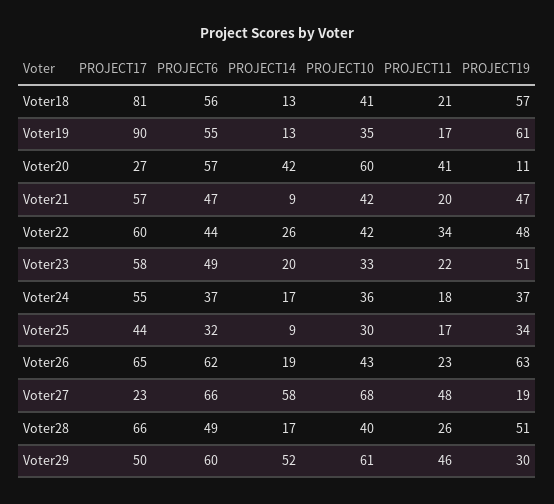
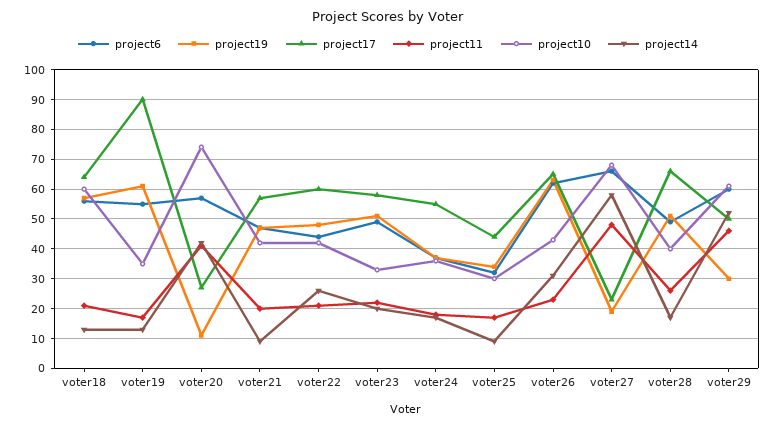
  {
    "PROJECT17": {
-     "Voter18": 81,
+     "Voter18": 65,
      "Voter19": 90,
      "Voter20": 27,
      "Voter21": 57,
      "Voter22": 60,
      "Voter23": 58,
      "Voter24": 55,
      "Voter25": 44,
      "Voter26": 65,
      "Voter27": 23,
      "Voter28": 66,
      "Voter29": 50
    },
    "PROJECT6": {
      "Voter18": 56,
      "Voter19": 55,
      "Voter20": 57,
      "Voter21": 47,
      "Voter22": 44,
      "Voter23": 49,
      "Voter24": 37,
      "Voter25": 32,
      "Voter26": 62,
      "Voter27": 66,
      "Voter28": 49,
      "Voter29": 60
    },
    "PROJECT14": {
      "Voter18": 13,
      "Voter19": 13,
      "Voter20": 42,
      "Voter21": 9,
      "Voter22": 26,
      "Voter23": 20,
      "Voter24": 17,
      "Voter25": 9,
-     "Voter26": 19,
+     "Voter26": 30,
      "Voter27": 58,
      "Voter28": 17,
      "Voter29": 52
    },
    "PROJECT10": {
-     "Voter18": 41,
+     "Voter18": 60,
      "Voter19": 35,
-     "Voter20": 60,
+     "Voter20": 75,
      "Voter21": 42,
      "Voter22": 42,
      "Voter23": 33,
      "Voter24": 36,
      "Voter25": 30,
      "Voter26": 43,
      "Voter27": 68,
      "Voter28": 40,
      "Voter29": 61
    },
    "PROJECT11": {
      "Voter18": 21,
      "Voter19": 17,
      "Voter20": 41,
      "Voter21": 20,
-     "Voter22": 34,
+     "Voter22": 20,
      "Voter23": 22,
      "Voter24": 18,
      "Voter25": 17,
      "Voter26": 23,
      "Voter27": 48,
      "Voter28": 26,
      "Voter29": 46
    },
    "PROJECT19": {
      "Voter18": 57,
      "Voter19": 61,
      "Voter20": 11,
      "Voter21": 47,
      "Voter22": 48,
      "Voter23": 51,
      "Voter24": 37,
      "Voter25": 34,
      "Voter26": 63,
      "Voter27": 19,
      "Voter28": 51,
      "Voter29": 30
    }
  }

